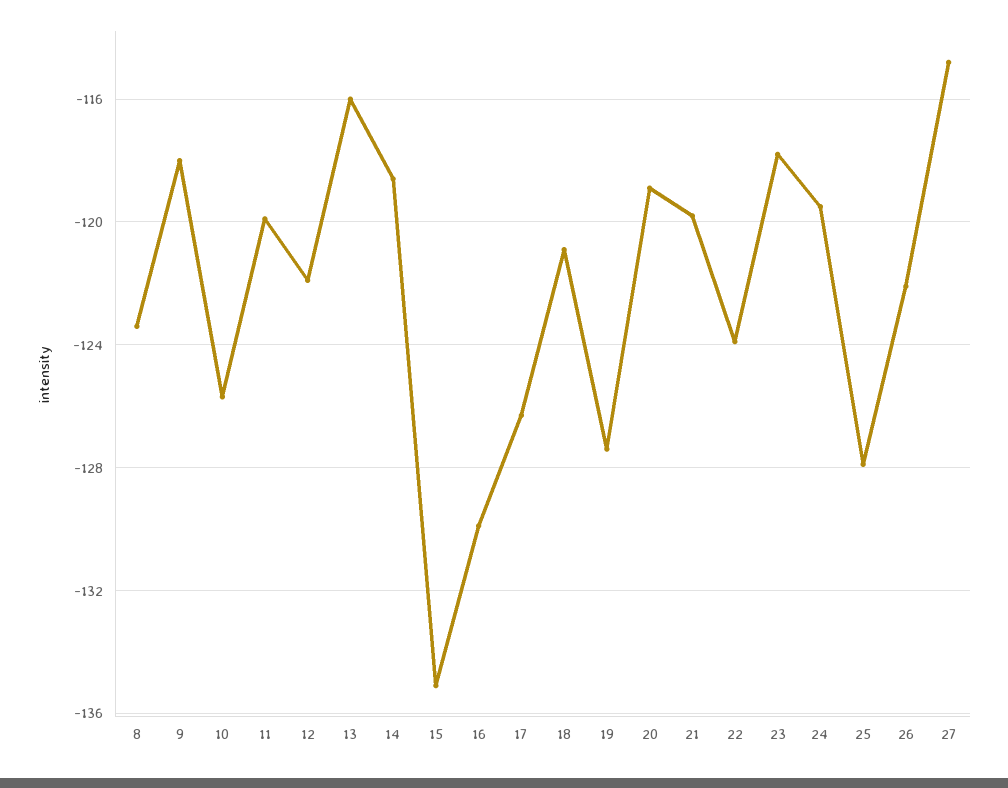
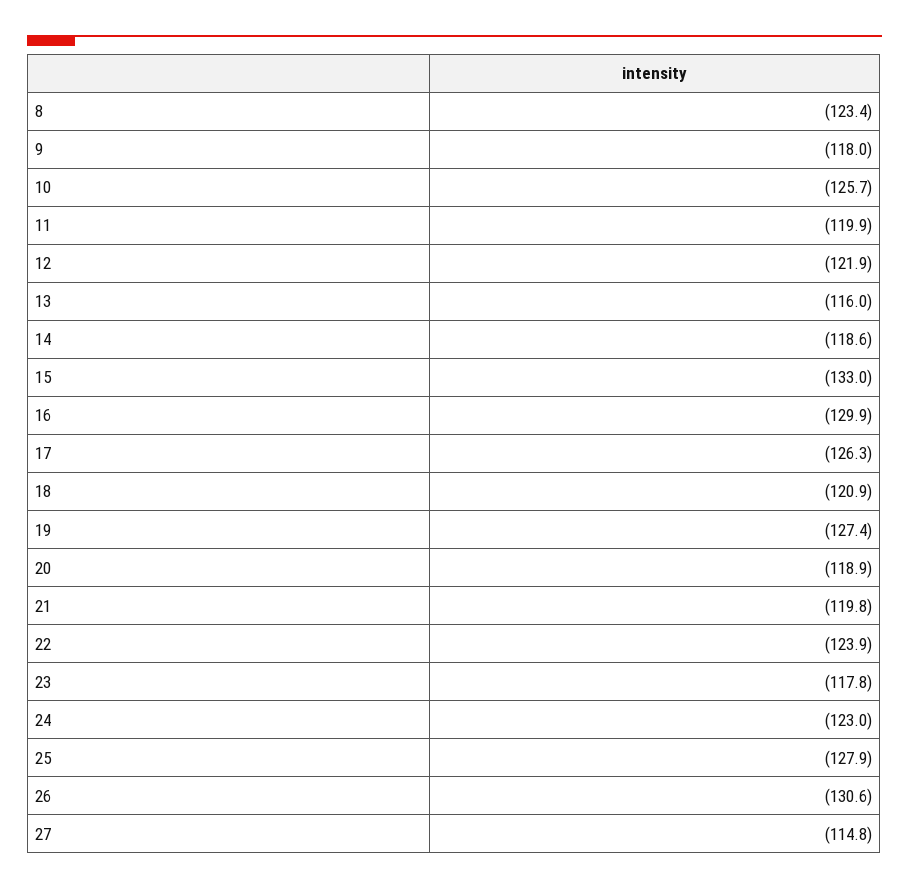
  {
    "8": -123.4,
    "9": -118,
    "10": -125.7,
    "11": -119.9,
    "12": -121.9,
    "13": -116,
    "14": -118.6,
-   "15": -135,
+   "15": -133,
    "16": -129.9,
    "17": -126.3,
    "18": -120.9,
    "19": -127.4,
    "20": -118.9,
    "21": -119.8,
    "22": -123.9,
    "23": -117.8,
-   "24": -119.5,
+   "24": -123,
    "25": -127.9,
-   "26": -122,
+   "26": -130.6,
    "27": -114.8
  }

